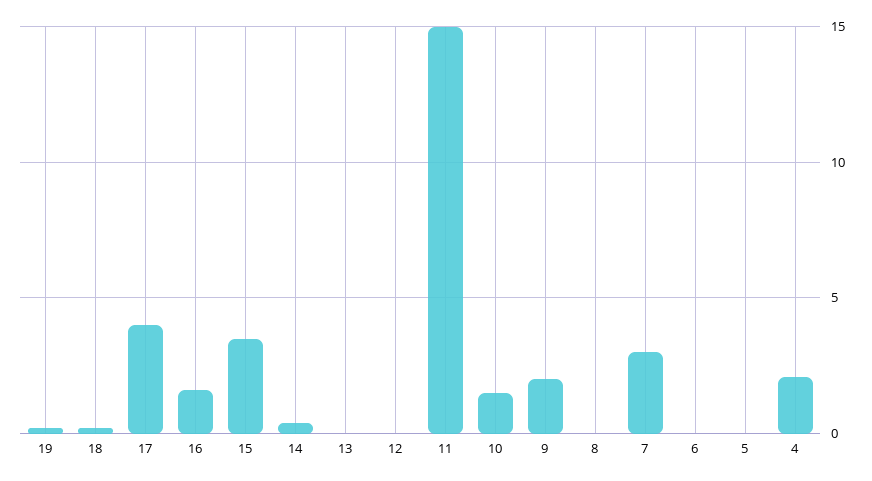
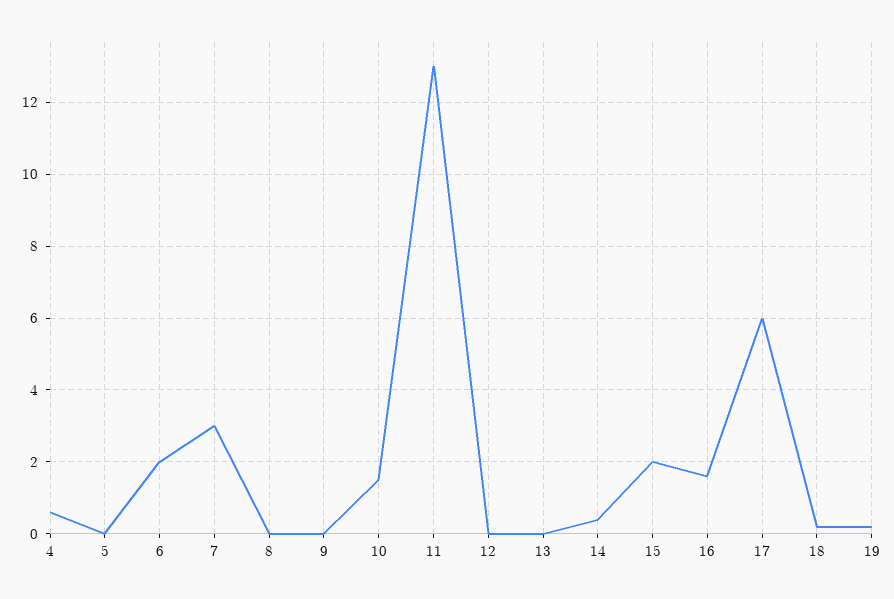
  {
    "19": 0,
    "18": 0,
-   "17": 4,
+   "17": 6,
    "16": 1.5,
-   "15": 3.5,
+   "15": 2,
    "14": 0.5,
    "13": 0,
    "12": 0,
-   "11": 15,
+   "11": 13,
    "10": 1.5,
-   "9": 2,
+   "9": 0,
    "8": 0,
    "7": 3,
-   "6": 0,
+   "6": 2,
    "5": 0,
-   "4": 2
+   "4": 0.5
  }

